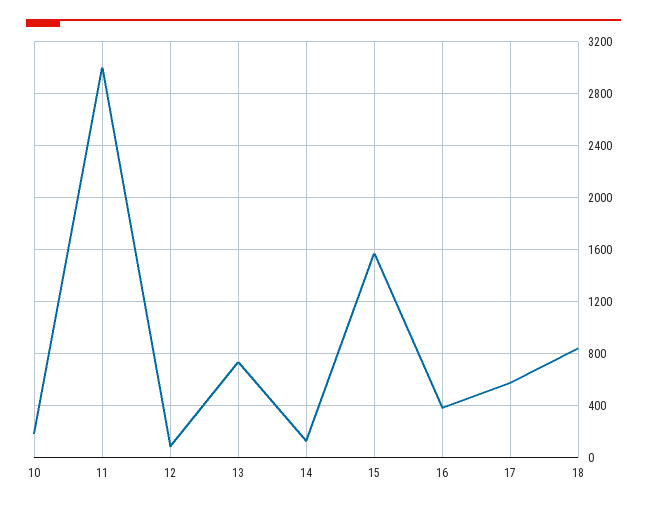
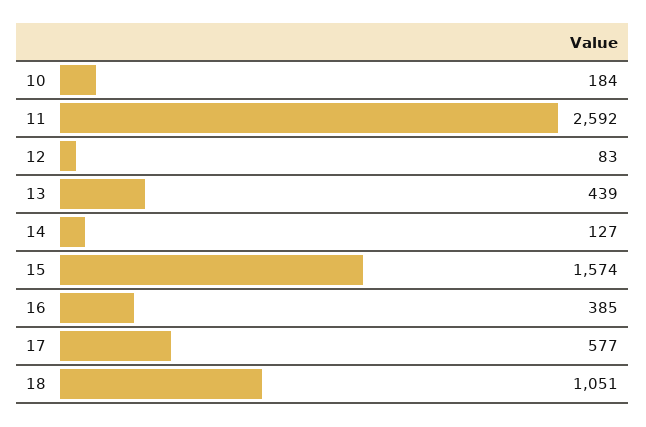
  {
    "10": 184,
-   "11": 3000,
+   "11": 2592,
    "12": 83,
-   "13": 750,
+   "13": 439,
    "14": 127,
    "15": 1574,
    "16": 385,
    "17": 577,
-   "18": 850
+   "18": 1051
  }

